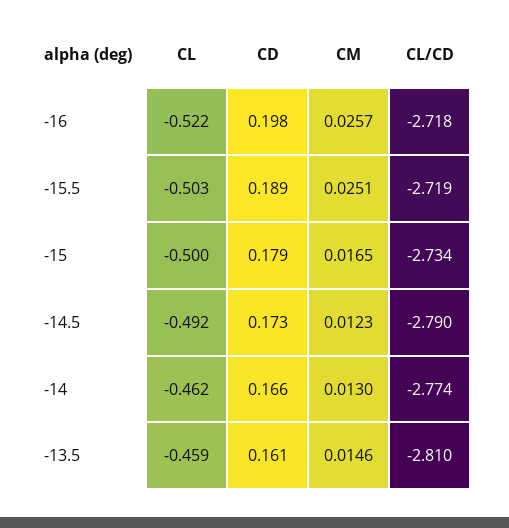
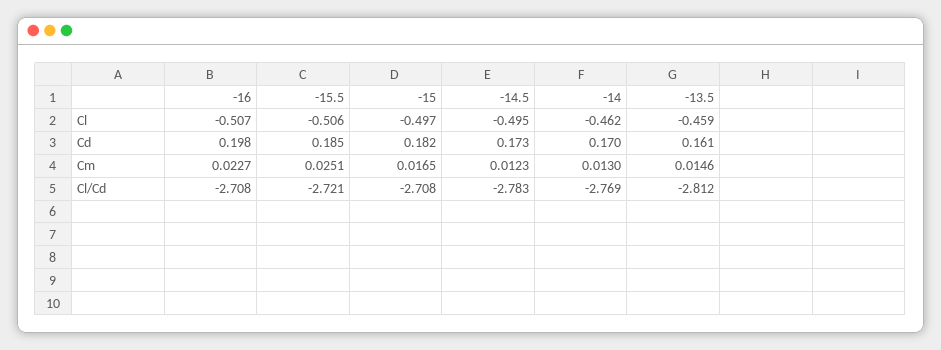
  {
    "CL": {
-     "-16": -0.522,
+     "-16": -0.507,
-     "-15.5": -0.503,
+     "-15.5": -0.506,
-     "-15": -0.5,
+     "-15": -0.497,
-     "-14.5": -0.492,
+     "-14.5": -0.495,
      "-14": -0.462,
      "-13.5": -0.459
    },
    "CD": {
      "-16": 0.198,
-     "-15.5": 0.189,
+     "-15.5": 0.185,
-     "-15": 0.179,
+     "-15": 0.182,
      "-14.5": 0.173,
-     "-14": 0.166,
+     "-14": 0.17,
      "-13.5": 0.161
    },
    "CM": {
-     "-16": 0.0257,
+     "-16": 0.0227,
      "-15.5": 0.0251,
      "-15": 0.0165,
      "-14.5": 0.0123,
      "-14": 0.013,
      "-13.5": 0.0146
    },
    "CL/CD": {
-     "-16": -2.718,
+     "-16": -2.708,
-     "-15.5": -2.719,
+     "-15.5": -2.721,
-     "-15": -2.734,
+     "-15": -2.708,
-     "-14.5": -2.79,
+     "-14.5": -2.783,
-     "-14": -2.774,
+     "-14": -2.769,
-     "-13.5": -2.81
+     "-13.5": -2.812
    }
  }

